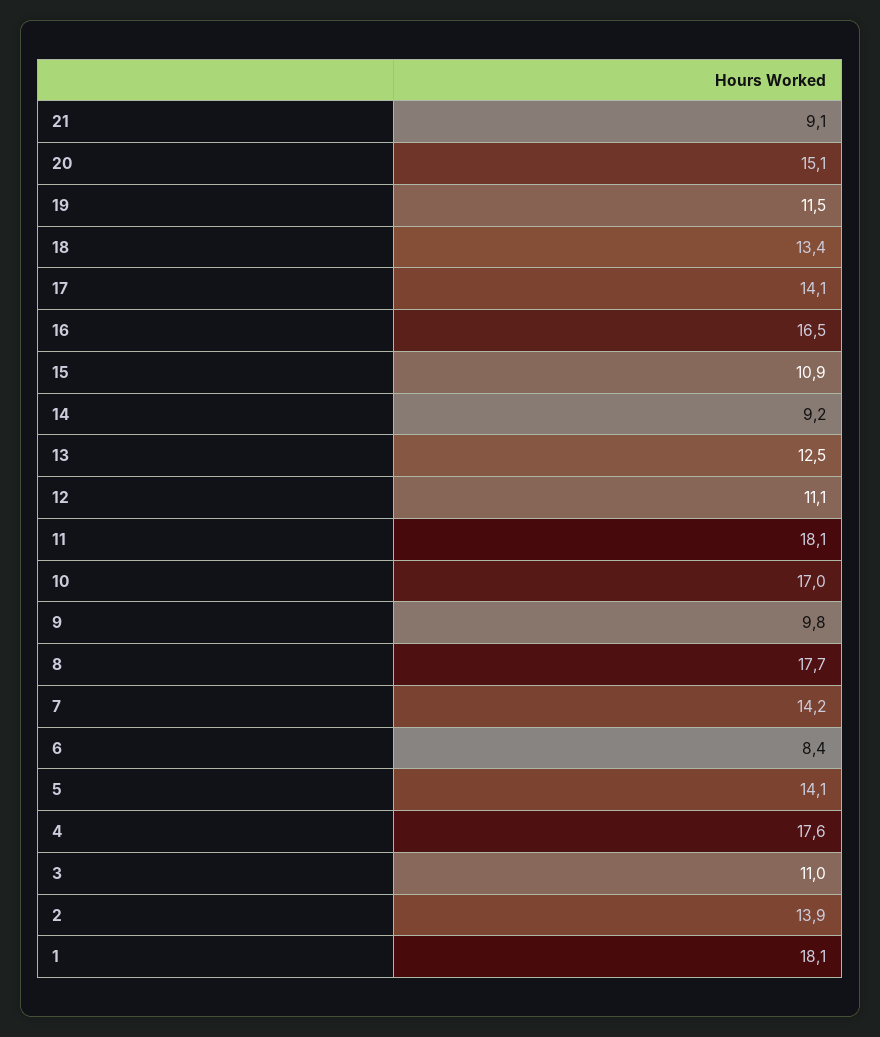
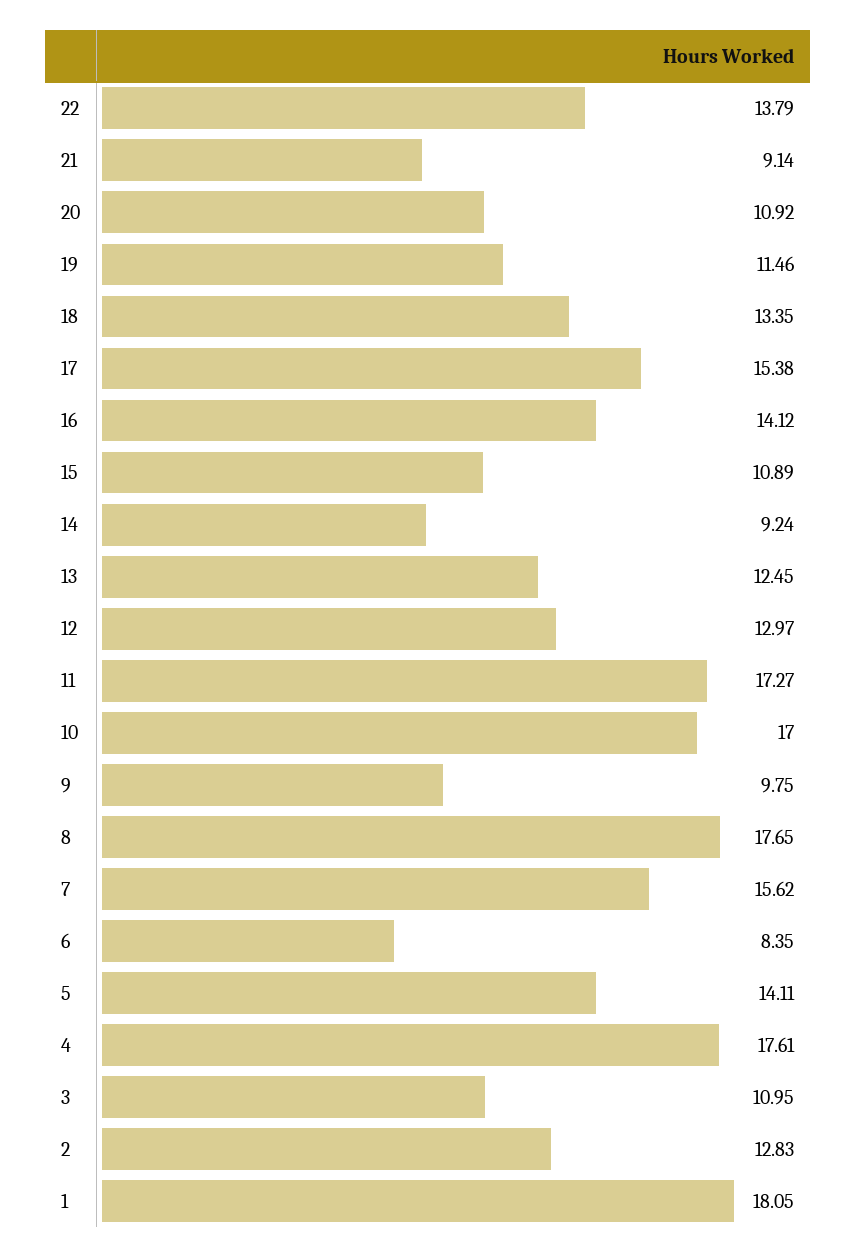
  {
    "21": 9.14,
-   "20": 15.1,
+   "20": 10.92,
    "19": 11.46,
    "18": 13.35,
-   "17": 14.1,
+   "17": 15.38,
-   "16": 16.5,
+   "16": 14.12,
    "15": 10.89,
    "14": 9.24,
    "13": 12.45,
-   "12": 11.1,
+   "12": 12.97,
-   "11": 18.1,
+   "11": 17.27,
    "10": 17,
    "9": 9.75,
    "8": 17.65,
-   "7": 14.2,
+   "7": 15.62,
    "6": 8.35,
    "5": 14.11,
    "4": 17.61,
    "3": 10.95,
-   "2": 13.9,
+   "2": 12.83,
-   "1": 18.05
+   "1": 18.05,
+   "22": 13.79
  }

